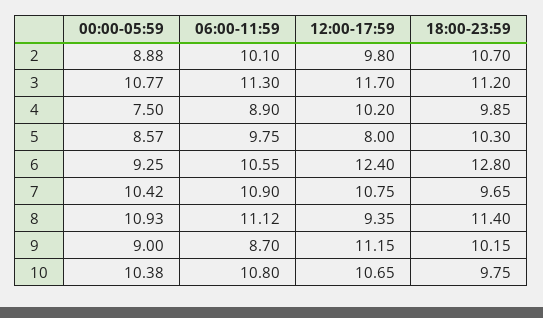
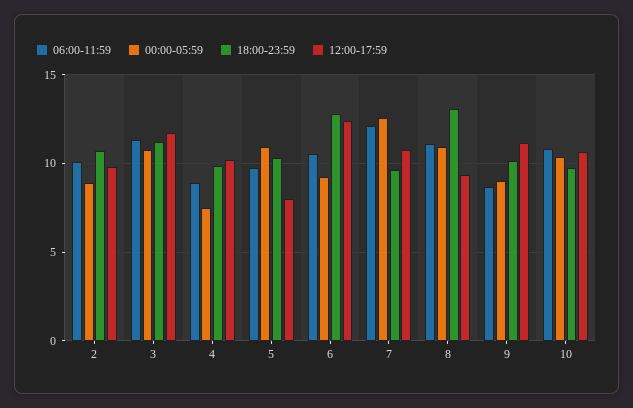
  {
    "00:00-05:59": {
      "2": 8.88,
      "3": 10.77,
      "4": 7.5,
-     "5": 8.57,
+     "5": 11,
      "6": 9.25,
-     "7": 10.42,
+     "7": 12.5,
      "8": 10.93,
      "9": 9,
      "10": 10.38
    },
    "06:00-11:59": {
      "2": 10.1,
      "3": 11.3,
      "4": 8.9,
      "5": 9.75,
      "6": 10.55,
-     "7": 10.9,
+     "7": 12,
      "8": 11.12,
      "9": 8.7,
      "10": 10.8
    },
    "12:00-17:59": {
      "2": 9.8,
      "3": 11.7,
      "4": 10.2,
      "5": 8,
      "6": 12.4,
      "7": 10.75,
      "8": 9.35,
      "9": 11.15,
      "10": 10.65
    },
    "18:00-23:59": {
      "2": 10.7,
      "3": 11.2,
      "4": 9.85,
      "5": 10.3,
      "6": 12.8,
      "7": 9.65,
-     "8": 11.4,
+     "8": 13,
      "9": 10.15,
      "10": 9.75
    }
  }

